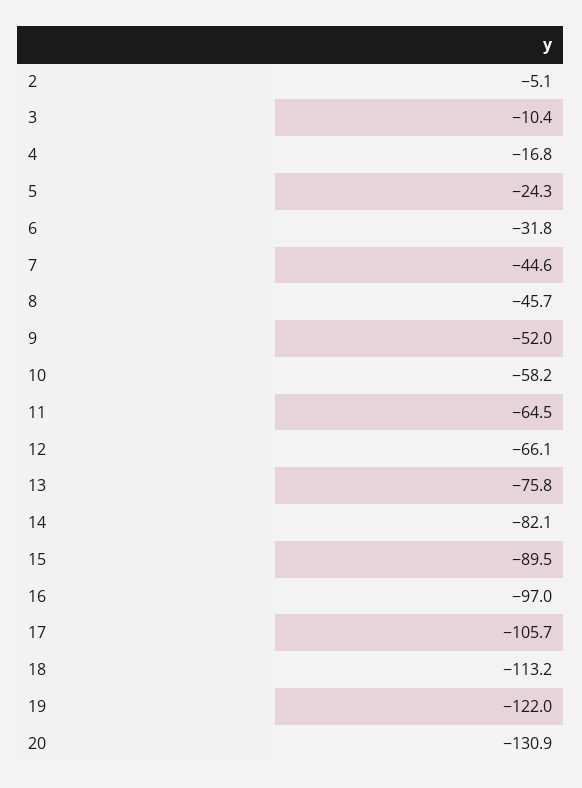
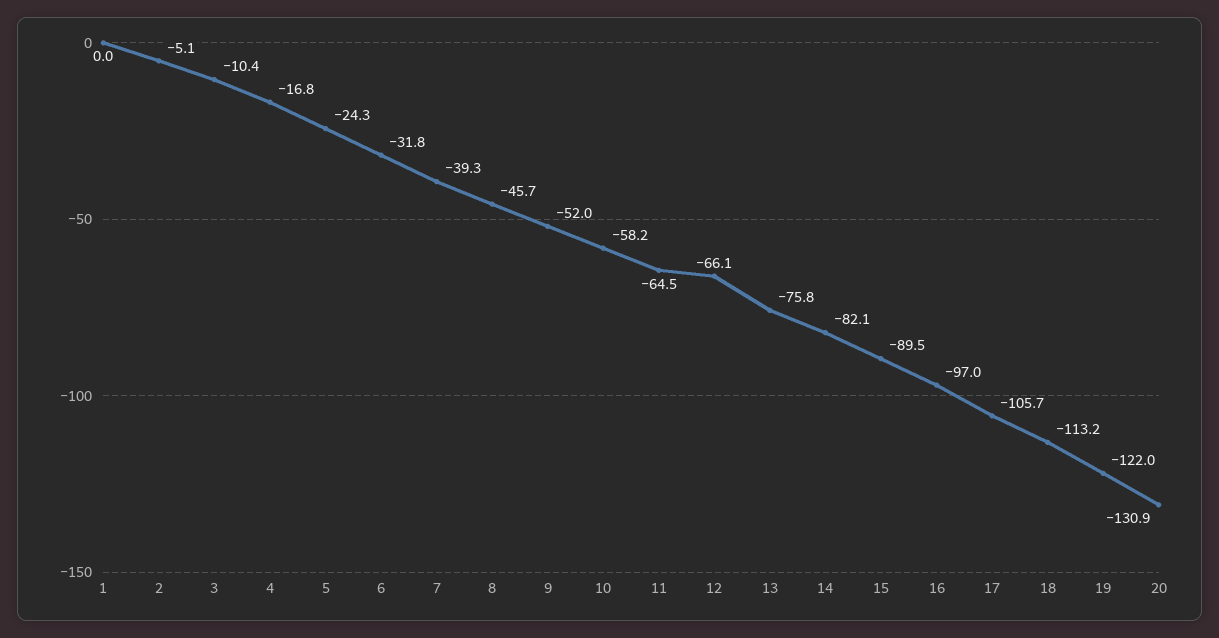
  {
    "2": -5.1,
    "3": -10.4,
    "4": -16.8,
    "5": -24.3,
    "6": -31.8,
-   "7": -44.6,
+   "7": -39.3,
    "8": -45.7,
    "9": -52,
    "10": -58.2,
    "11": -64.5,
    "12": -66.1,
    "13": -75.8,
    "14": -82.1,
    "15": -89.5,
    "16": -97,
    "17": -105.7,
    "18": -113.2,
    "19": -122,
-   "20": -130.9
+   "20": -130.9,
+   "1": 0
  }

